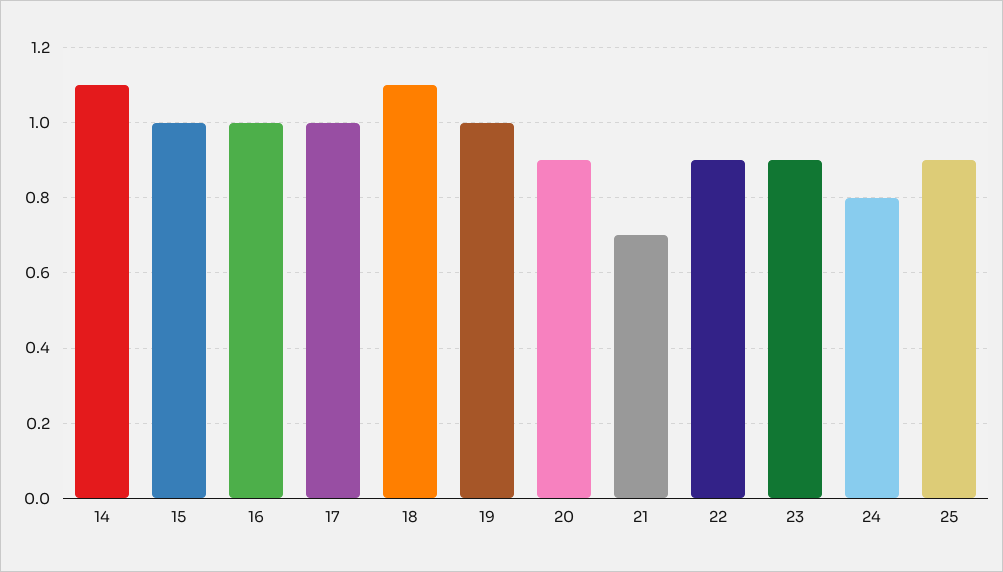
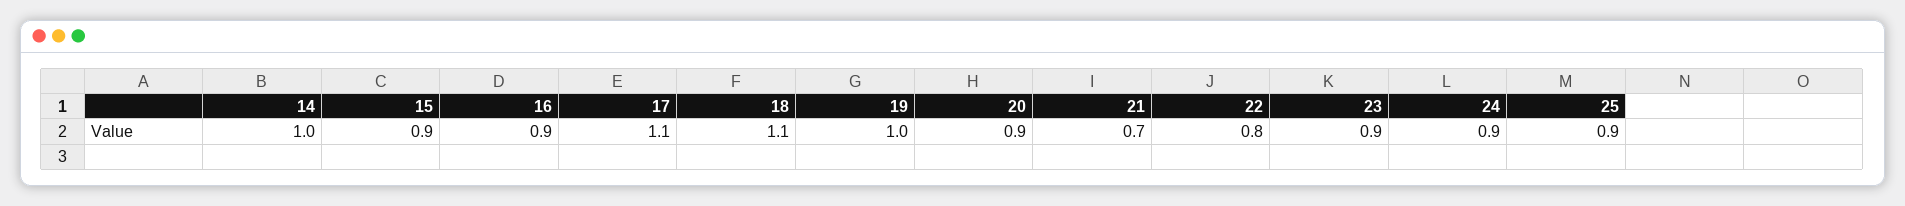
  {
-   "14": 1.1,
+   "14": 1,
-   "15": 1,
+   "15": 0.9,
-   "16": 1,
+   "16": 0.9,
-   "17": 1,
+   "17": 1.1,
    "18": 1.1,
    "19": 1,
    "20": 0.9,
    "21": 0.7,
-   "22": 0.9,
+   "22": 0.8,
    "23": 0.9,
-   "24": 0.8,
+   "24": 0.9,
    "25": 0.9
  }

